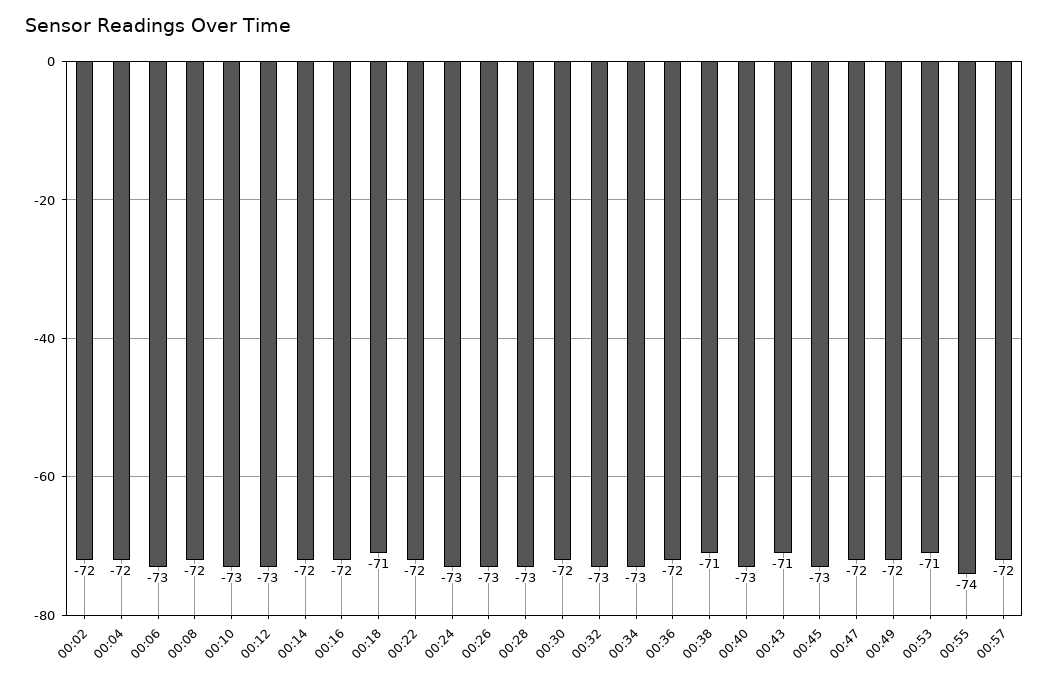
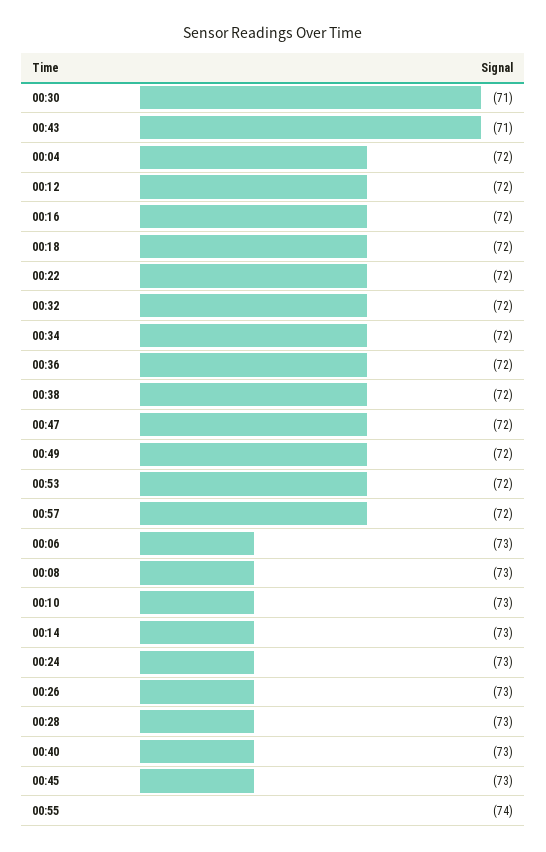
  {
-   "00:02": -72,
    "00:04": -72,
    "00:06": -73,
-   "00:08": -72,
+   "00:08": -73,
    "00:10": -73,
-   "00:12": -73,
+   "00:12": -72,
-   "00:14": -72,
+   "00:14": -73,
    "00:16": -72,
-   "00:18": -71,
+   "00:18": -72,
    "00:22": -72,
    "00:24": -73,
    "00:26": -73,
    "00:28": -73,
-   "00:30": -72,
+   "00:30": -71,
-   "00:32": -73,
+   "00:32": -72,
-   "00:34": -73,
+   "00:34": -72,
    "00:36": -72,
-   "00:38": -71,
+   "00:38": -72,
    "00:40": -73,
    "00:43": -71,
    "00:45": -73,
    "00:47": -72,
    "00:49": -72,
-   "00:53": -71,
+   "00:53": -72,
    "00:55": -74,
    "00:57": -72
  }

